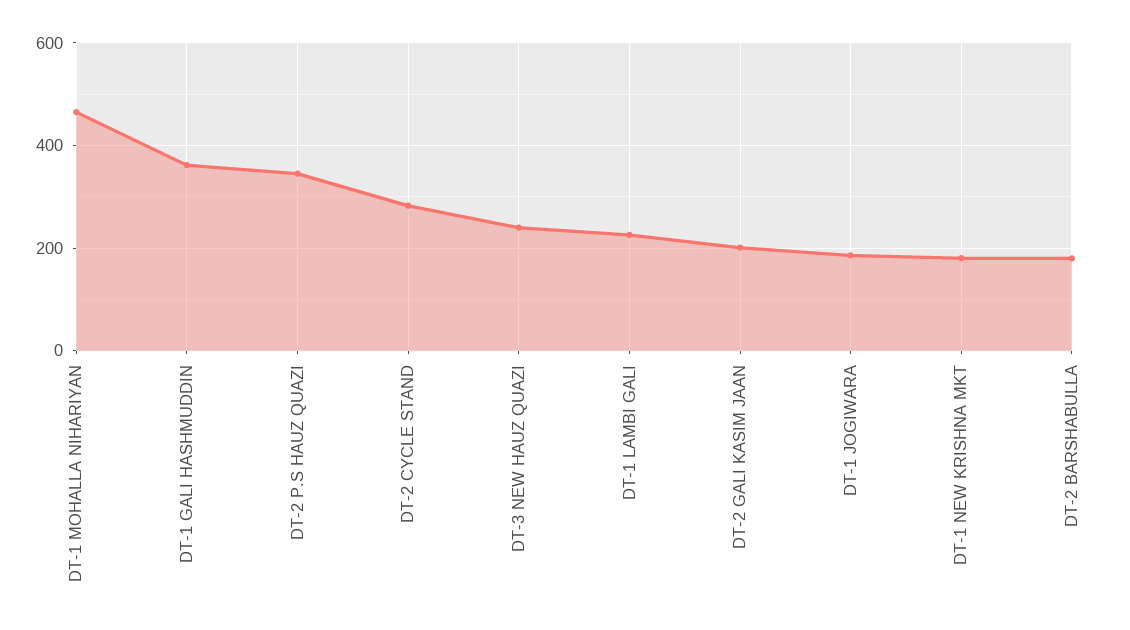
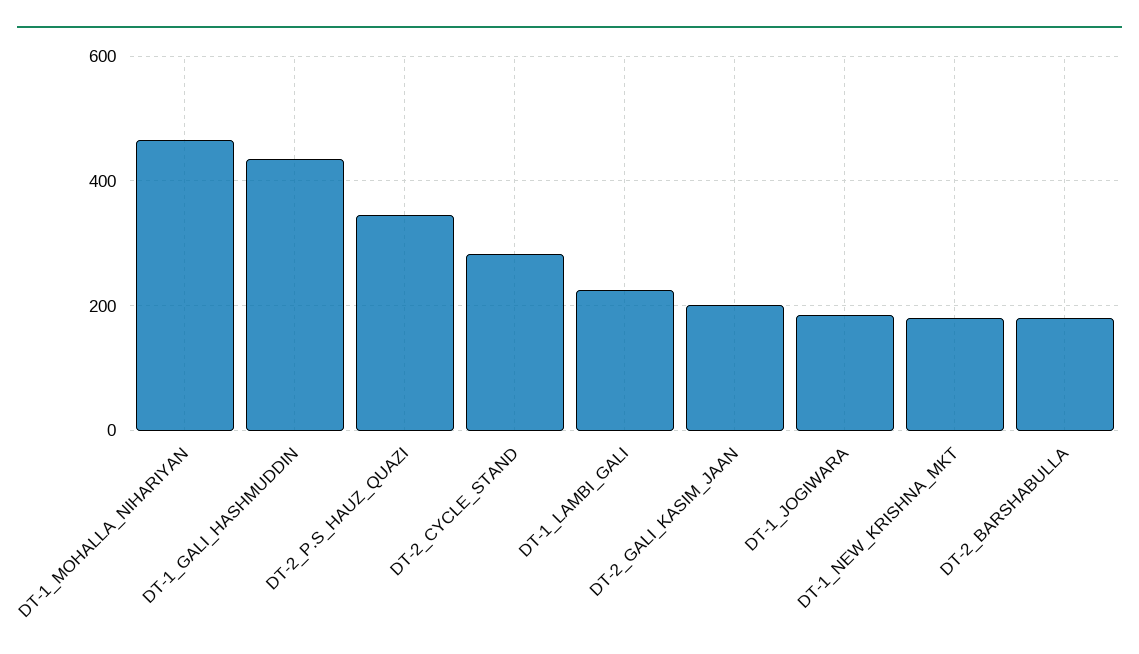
  {
    "DT-1 MOHALLA NIHARIYAN": 460,
-   "DT-1 GALI HASHMUDDIN": 360,
+   "DT-1 GALI HASHMUDDIN": 440,
    "DT-2 P.S HAUZ QUAZI": 340,
    "DT-2 CYCLE STAND": 280,
-   "DT-3 NEW HAUZ QUAZI": 240,
    "DT-1 LAMBI GALI": 220,
    "DT-2 GALI KASIM JAAN": 200,
    "DT-1 JOGIWARA": 180,
    "DT-1 NEW KRISHNA MKT": 180,
    "DT-2 BARSHABULLA": 180
  }

